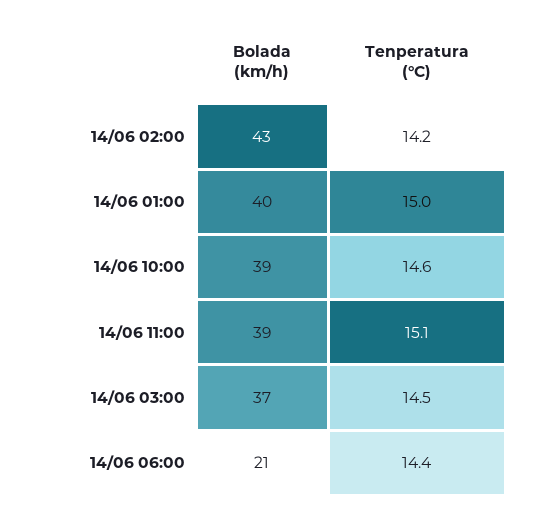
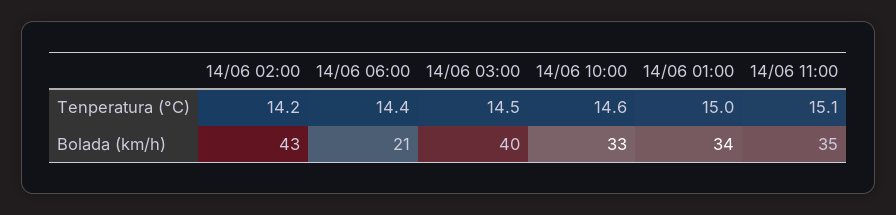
  {
    "Bolada (km/h)": {
      "14/06 02:00": 43,
-     "14/06 01:00": 40,
+     "14/06 01:00": 34,
-     "14/06 10:00": 39,
+     "14/06 10:00": 33,
-     "14/06 11:00": 39,
+     "14/06 11:00": 35,
-     "14/06 03:00": 37,
+     "14/06 03:00": 40,
      "14/06 06:00": 21
    },
    "Tenperatura (°C)": {
      "14/06 02:00": 14.2,
      "14/06 01:00": 15,
      "14/06 10:00": 14.6,
      "14/06 11:00": 15.1,
      "14/06 03:00": 14.5,
      "14/06 06:00": 14.4
    }
  }

